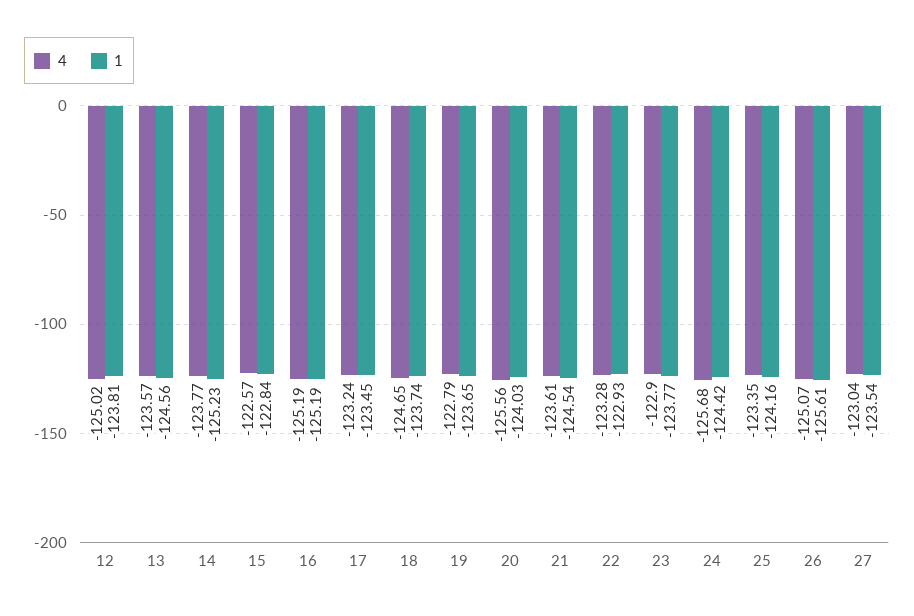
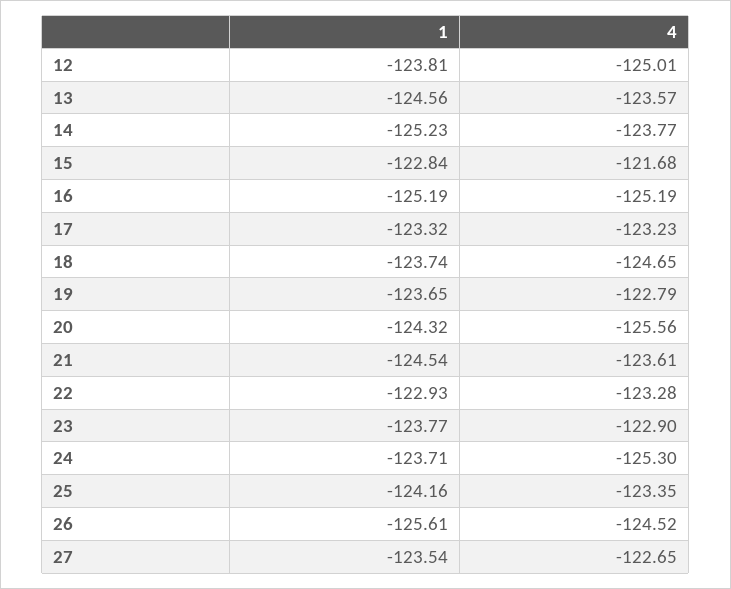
  {
    "4": {
-     "12": -125.02,
+     "12": -125.01,
      "13": -123.57,
      "14": -123.77,
-     "15": -122.57,
+     "15": -121.68,
      "16": -125.19,
-     "17": -123.24,
+     "17": -123.23,
      "18": -124.65,
      "19": -122.79,
      "20": -125.56,
      "21": -123.61,
      "22": -123.28,
      "23": -122.9,
-     "24": -125.68,
+     "24": -125.3,
      "25": -123.35,
-     "26": -125.07,
+     "26": -124.52,
-     "27": -123.04
+     "27": -122.65
    },
    "1": {
      "12": -123.81,
      "13": -124.56,
      "14": -125.23,
      "15": -122.84,
      "16": -125.19,
-     "17": -123.45,
+     "17": -123.32,
      "18": -123.74,
      "19": -123.65,
-     "20": -124.03,
+     "20": -124.32,
      "21": -124.54,
      "22": -122.93,
      "23": -123.77,
-     "24": -124.42,
+     "24": -123.71,
      "25": -124.16,
      "26": -125.61,
      "27": -123.54
    }
  }

